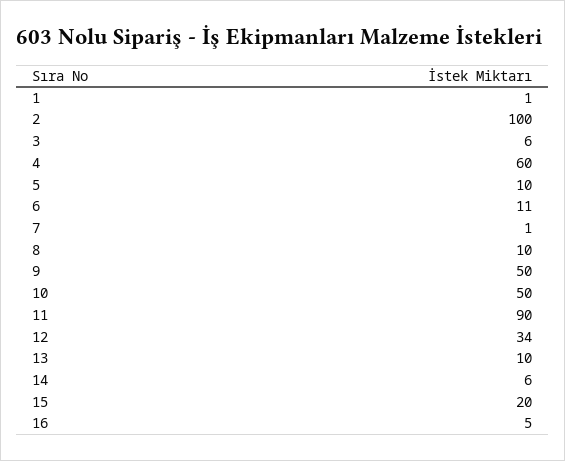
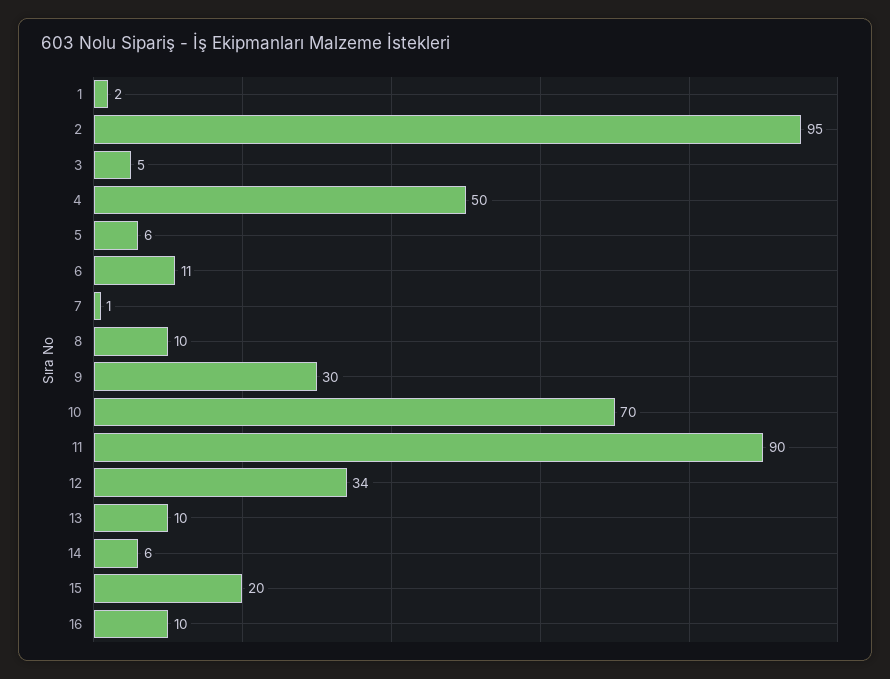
  {
-   "1": 1,
+   "1": 2,
-   "2": 100,
+   "2": 95,
-   "3": 6,
+   "3": 5,
-   "4": 60,
+   "4": 50,
-   "5": 10,
+   "5": 6,
    "6": 11,
    "7": 1,
    "8": 10,
-   "9": 50,
+   "9": 30,
-   "10": 50,
+   "10": 70,
    "11": 90,
    "12": 34,
    "13": 10,
    "14": 6,
    "15": 20,
-   "16": 5
+   "16": 10
  }

